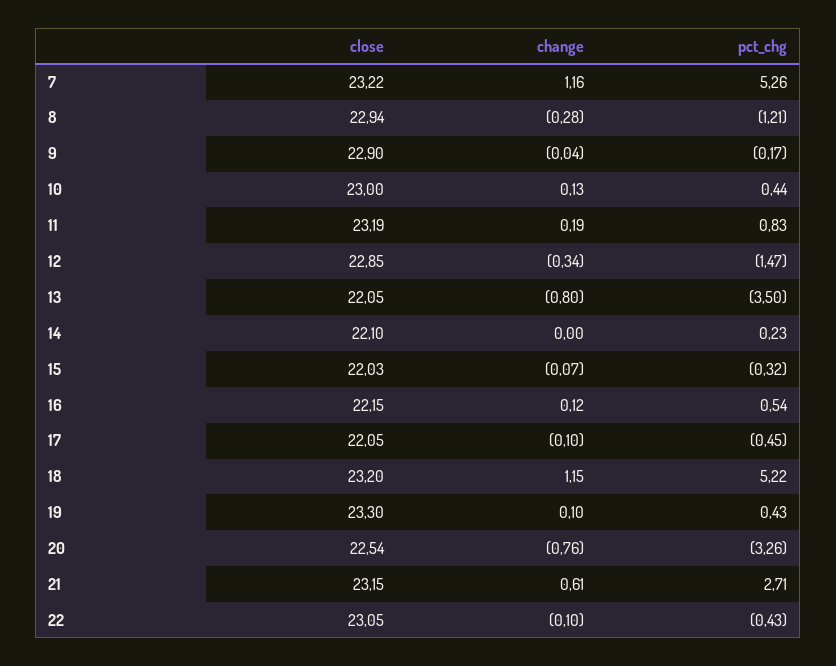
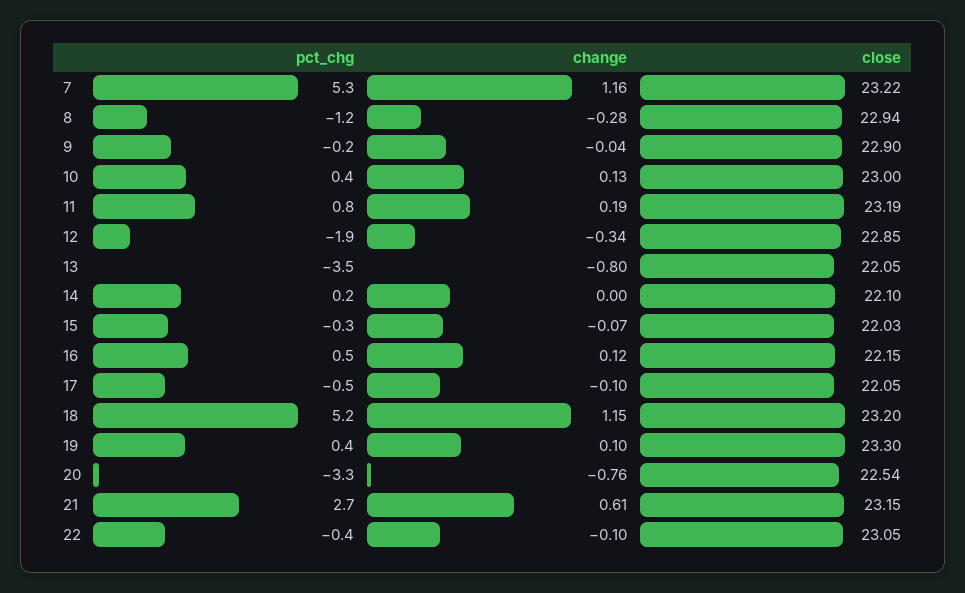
  {
    "close": {
      "7": 23.22,
      "8": 22.94,
      "9": 22.9,
      "10": 23,
      "11": 23.19,
      "12": 22.85,
      "13": 22.05,
      "14": 22.1,
      "15": 22.03,
      "16": 22.15,
      "17": 22.05,
      "18": 23.2,
      "19": 23.3,
      "20": 22.54,
      "21": 23.15,
      "22": 23.05
    },
    "change": {
      "7": 1.16,
      "8": -0.28,
      "9": -0.04,
      "10": 0.13,
      "11": 0.19,
      "12": -0.34,
      "13": -0.8,
      "14": 0,
      "15": -0.07,
      "16": 0.12,
      "17": -0.1,
      "18": 1.15,
      "19": 0.1,
      "20": -0.76,
      "21": 0.61,
      "22": -0.1
    },
    "pct_chg": {
      "7": 5.26,
      "8": -1.21,
      "9": -0.17,
      "10": 0.44,
      "11": 0.83,
-     "12": -1.47,
+     "12": -1.9,
      "13": -3.5,
      "14": 0.23,
      "15": -0.32,
      "16": 0.54,
      "17": -0.45,
      "18": 5.22,
      "19": 0.43,
      "20": -3.26,
      "21": 2.71,
      "22": -0.43
    }
  }

